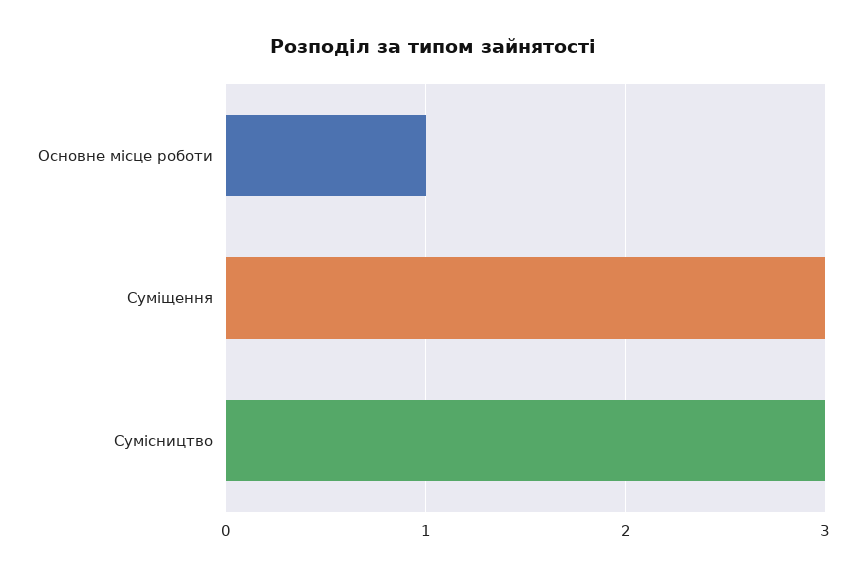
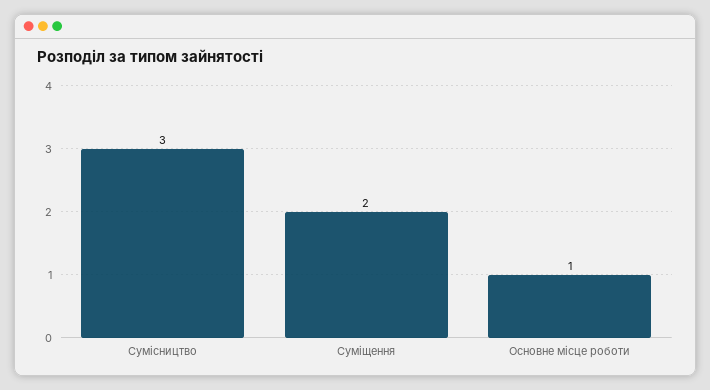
  {
    "Основне місце роботи": 1,
-   "Суміщення": 3,
+   "Суміщення": 2,
    "Сумісництво": 3
  }

